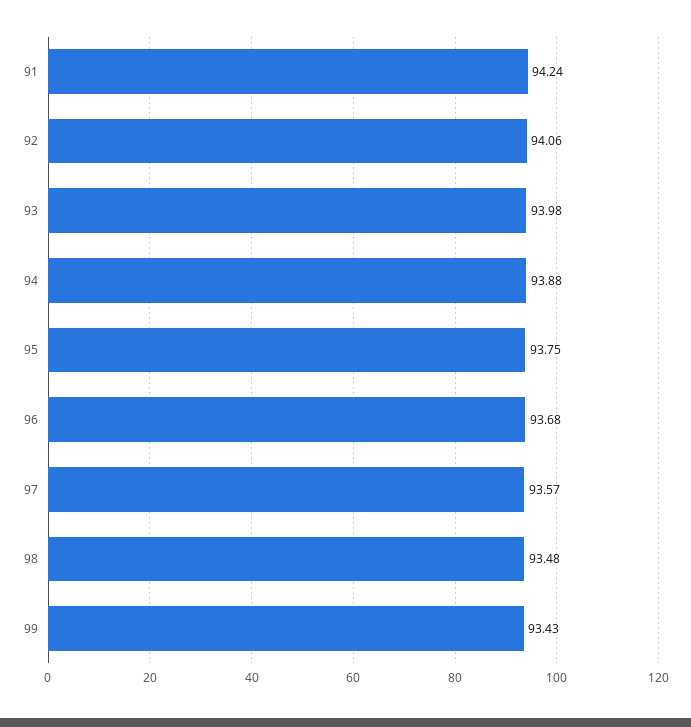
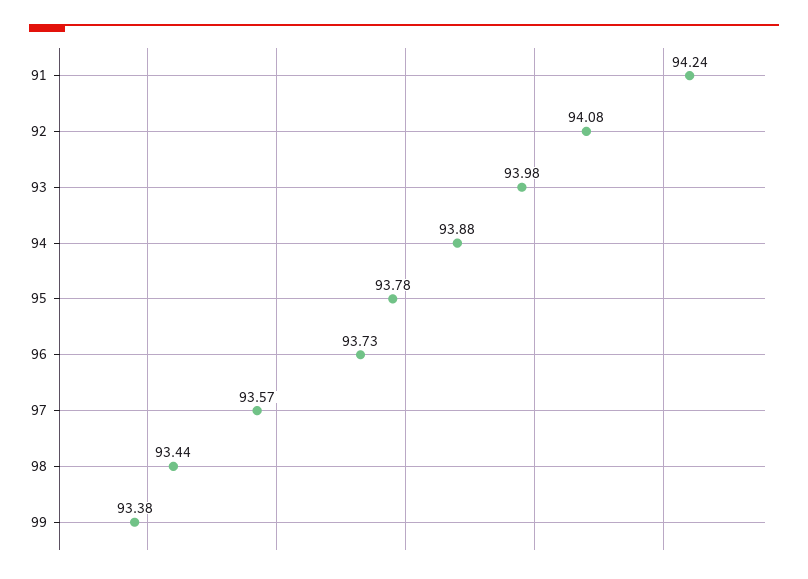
  {
    "91": 94.24,
-   "92": 94.06,
+   "92": 94.08,
    "93": 93.98,
    "94": 93.88,
-   "95": 93.75,
+   "95": 93.78,
-   "96": 93.68,
+   "96": 93.73,
    "97": 93.57,
-   "98": 93.48,
+   "98": 93.44,
-   "99": 93.43
+   "99": 93.38
  }

